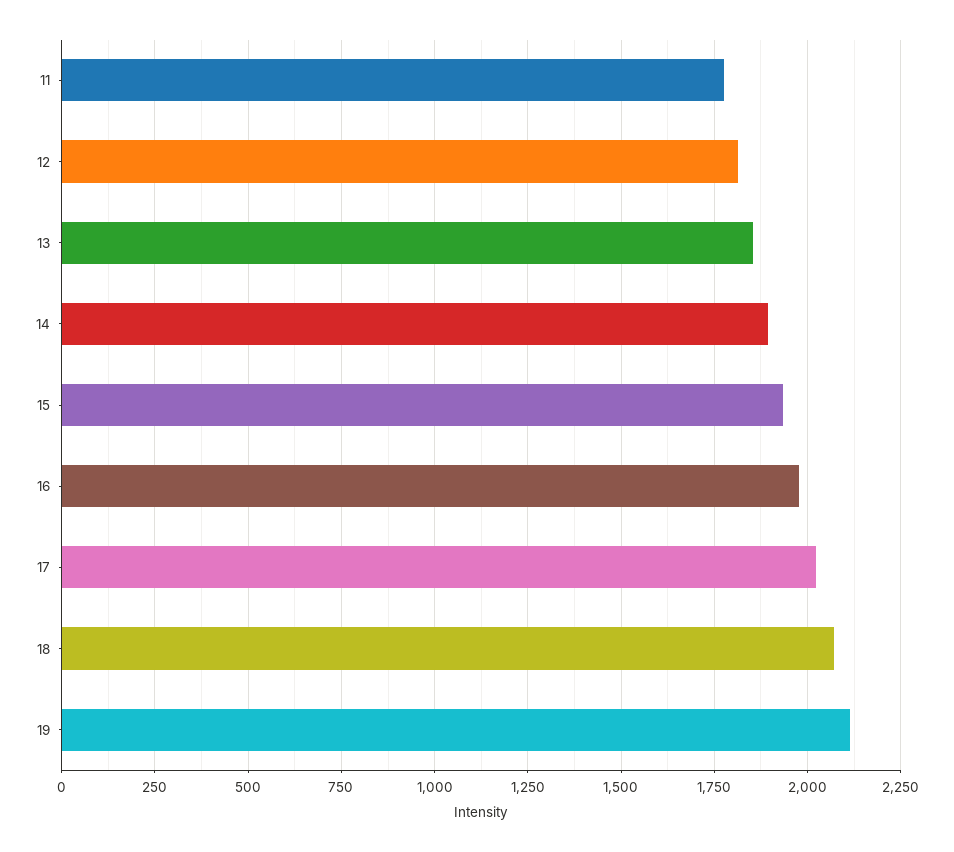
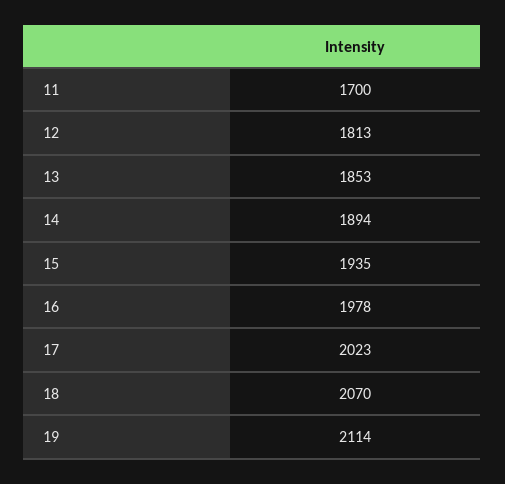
  {
-   "11": 1775,
+   "11": 1700,
    "12": 1813,
    "13": 1853,
    "14": 1894,
    "15": 1935,
    "16": 1978,
    "17": 2023,
    "18": 2070,
    "19": 2114
  }

